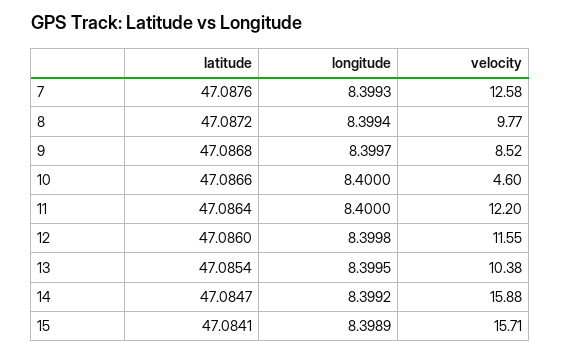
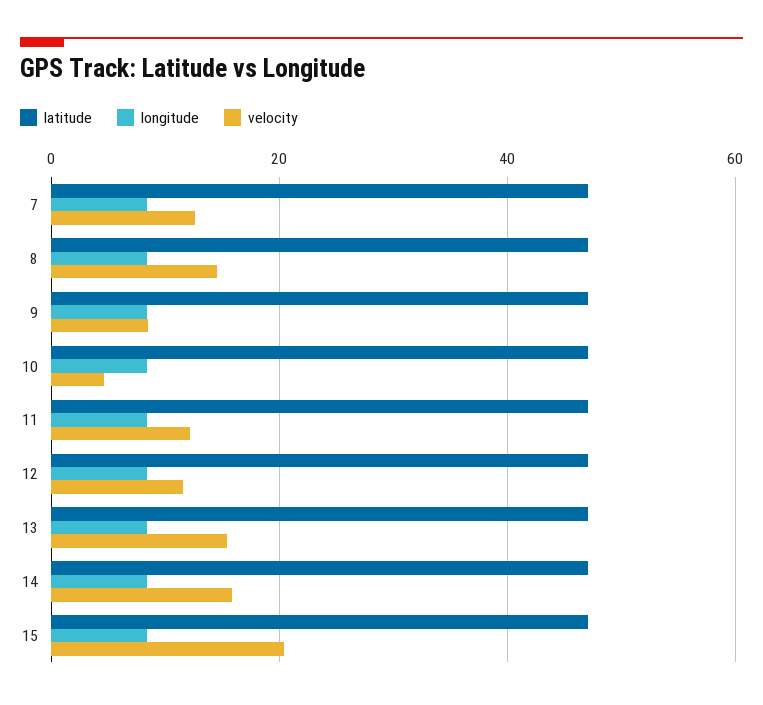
  {
    "latitude": {
      "7": 47.0876,
      "8": 47.0872,
      "9": 47.0868,
      "10": 47.0866,
      "11": 47.0864,
      "12": 47.086,
      "13": 47.0854,
      "14": 47.0847,
      "15": 47.0841
    },
    "longitude": {
      "7": 8.3993,
      "8": 8.3994,
      "9": 8.3997,
      "10": 8.4,
      "11": 8.4,
      "12": 8.3998,
      "13": 8.3995,
      "14": 8.3992,
      "15": 8.3989
    },
    "velocity": {
      "7": 12.58,
-     "8": 9.77,
+     "8": 14,
      "9": 8.52,
      "10": 4.6,
      "11": 12.2,
      "12": 11.55,
-     "13": 10.38,
+     "13": 16,
      "14": 15.88,
-     "15": 15.71
+     "15": 20
    }
  }

